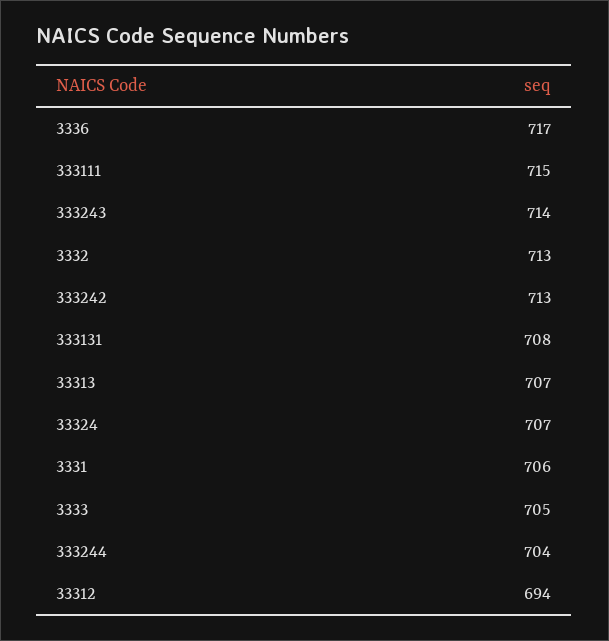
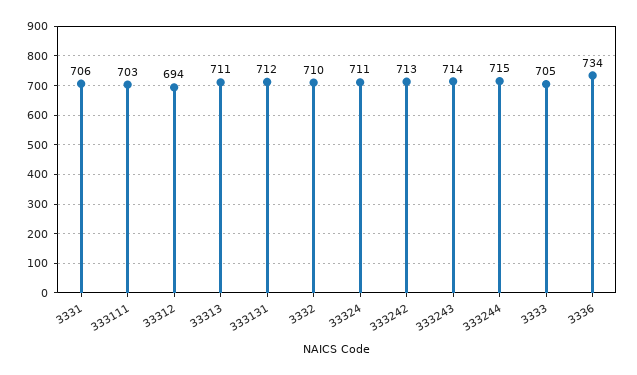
  {
-   "3336": 717,
+   "3336": 734,
-   "333111": 715,
+   "333111": 703,
    "333243": 714,
-   "3332": 713,
+   "3332": 710,
    "333242": 713,
-   "333131": 708,
+   "333131": 712,
-   "33313": 707,
+   "33313": 711,
-   "33324": 707,
+   "33324": 711,
    "3331": 706,
    "3333": 705,
-   "333244": 704,
+   "333244": 715,
    "33312": 694
  }

